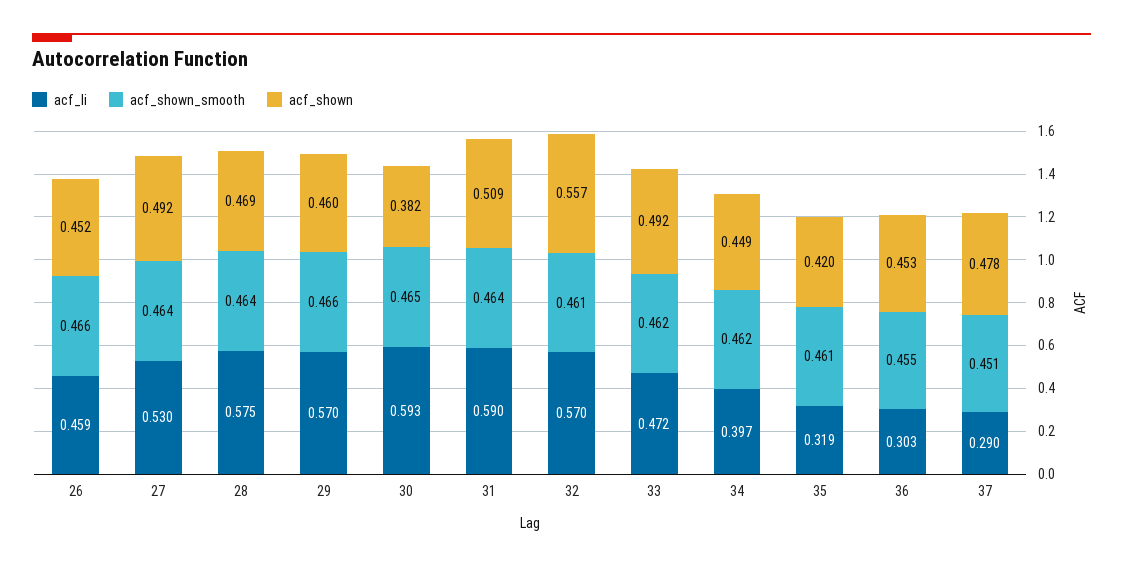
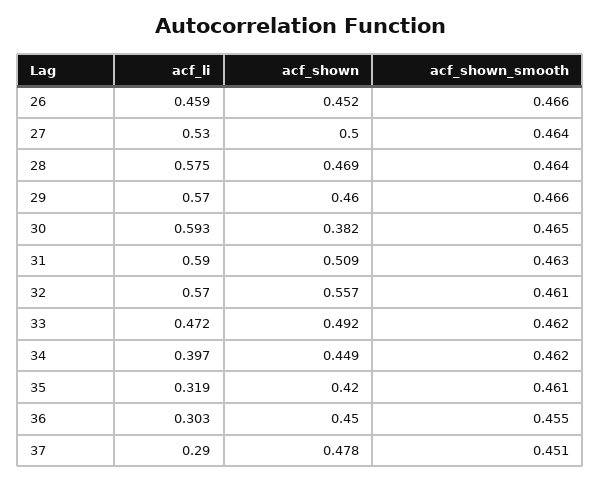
  {
    "acf_li": {
      "26": 0.459,
      "27": 0.53,
      "28": 0.575,
      "29": 0.57,
      "30": 0.593,
      "31": 0.59,
      "32": 0.57,
      "33": 0.472,
      "34": 0.397,
      "35": 0.319,
      "36": 0.303,
      "37": 0.29
    },
    "acf_shown_smooth": {
      "26": 0.466,
      "27": 0.464,
      "28": 0.464,
      "29": 0.466,
      "30": 0.465,
-     "31": 0.464,
+     "31": 0.463,
      "32": 0.461,
      "33": 0.462,
      "34": 0.462,
      "35": 0.461,
      "36": 0.455,
      "37": 0.451
    },
    "acf_shown": {
      "26": 0.452,
-     "27": 0.492,
+     "27": 0.5,
      "28": 0.469,
      "29": 0.46,
      "30": 0.382,
      "31": 0.509,
      "32": 0.557,
      "33": 0.492,
      "34": 0.449,
      "35": 0.42,
-     "36": 0.453,
+     "36": 0.45,
      "37": 0.478
    }
  }

